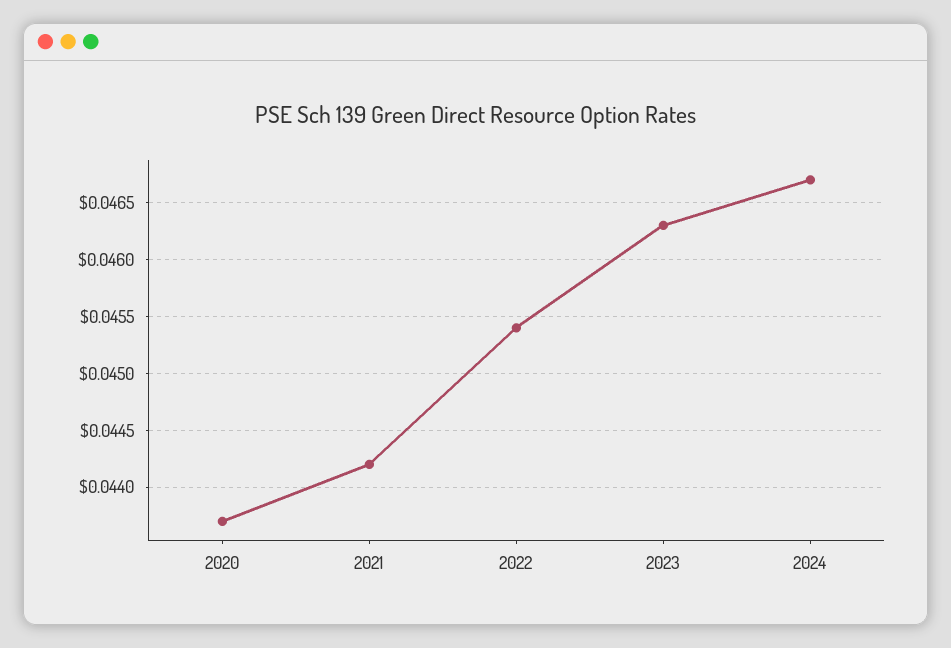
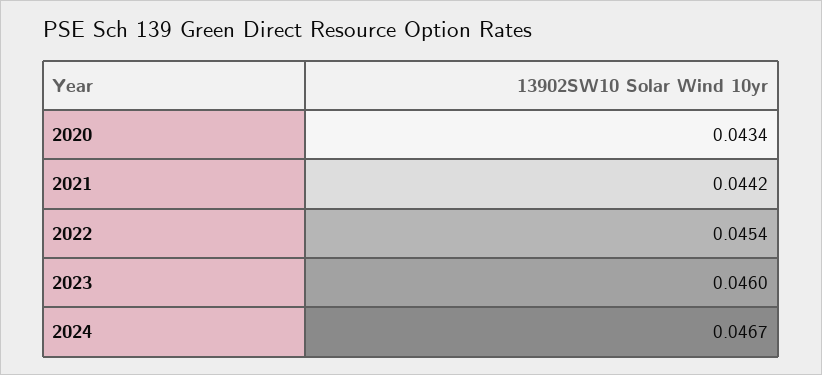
  {
-   "2020": 0.0437,
+   "2020": 0.0434,
    "2021": 0.0442,
    "2022": 0.0454,
-   "2023": 0.0463,
+   "2023": 0.046,
    "2024": 0.0467
  }

